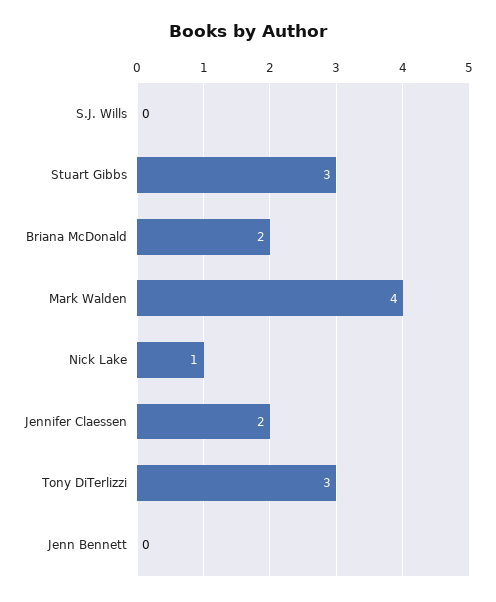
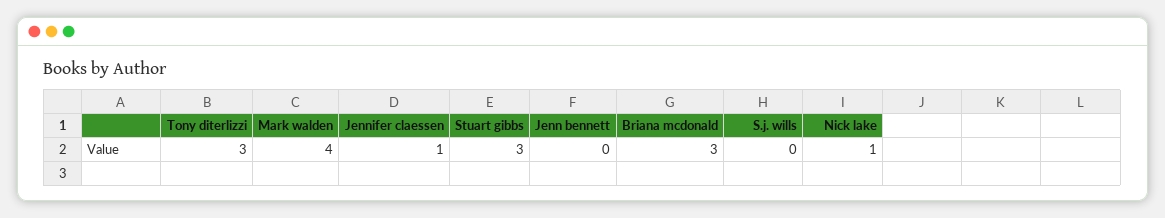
  {
    "S.J. Wills": 0,
    "Stuart Gibbs": 3,
-   "Briana McDonald": 2,
+   "Briana McDonald": 3,
    "Mark Walden": 4,
    "Nick Lake": 1,
-   "Jennifer Claessen": 2,
+   "Jennifer Claessen": 1,
    "Tony DiTerlizzi": 3,
    "Jenn Bennett": 0
  }

